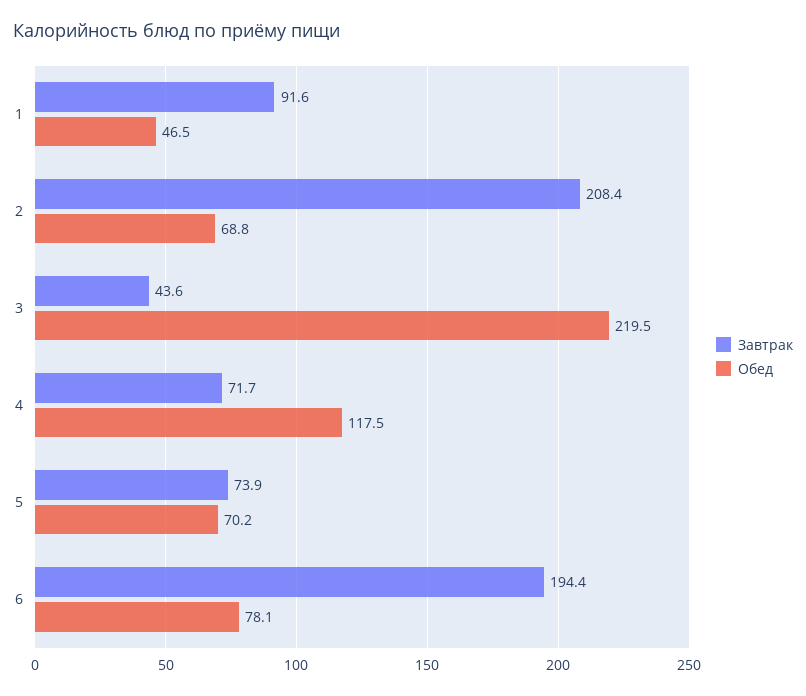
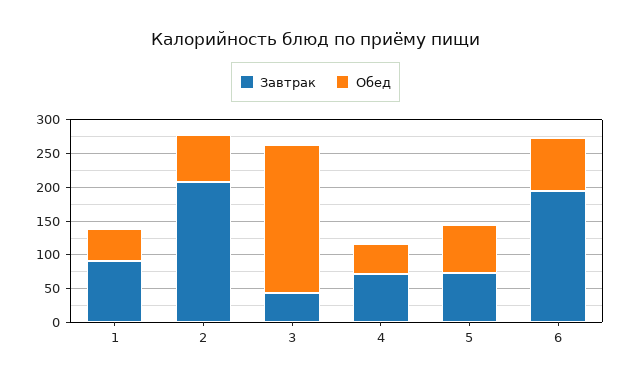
  {
    "Завтрак": {
      "1": 91.6,
      "2": 208.4,
      "3": 43.6,
      "4": 71.7,
      "5": 73.9,
      "6": 194.4
    },
    "Обед": {
      "1": 46.5,
      "2": 68.8,
      "3": 219.5,
-     "4": 117.5,
+     "4": 50,
      "5": 70.2,
      "6": 78.1
    }
  }

